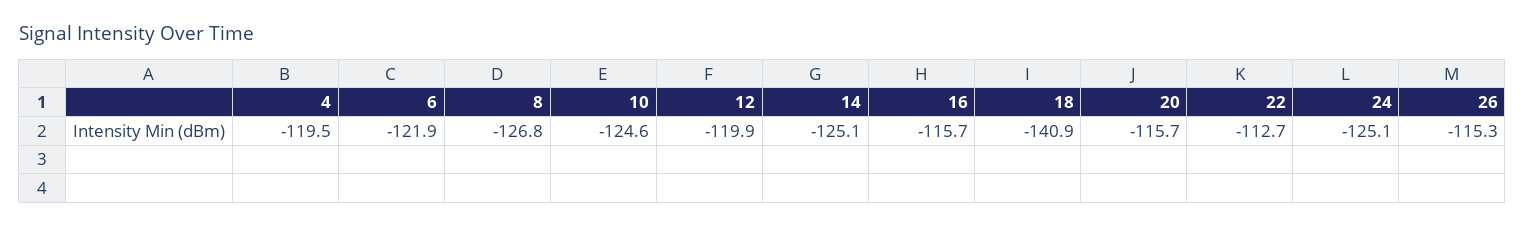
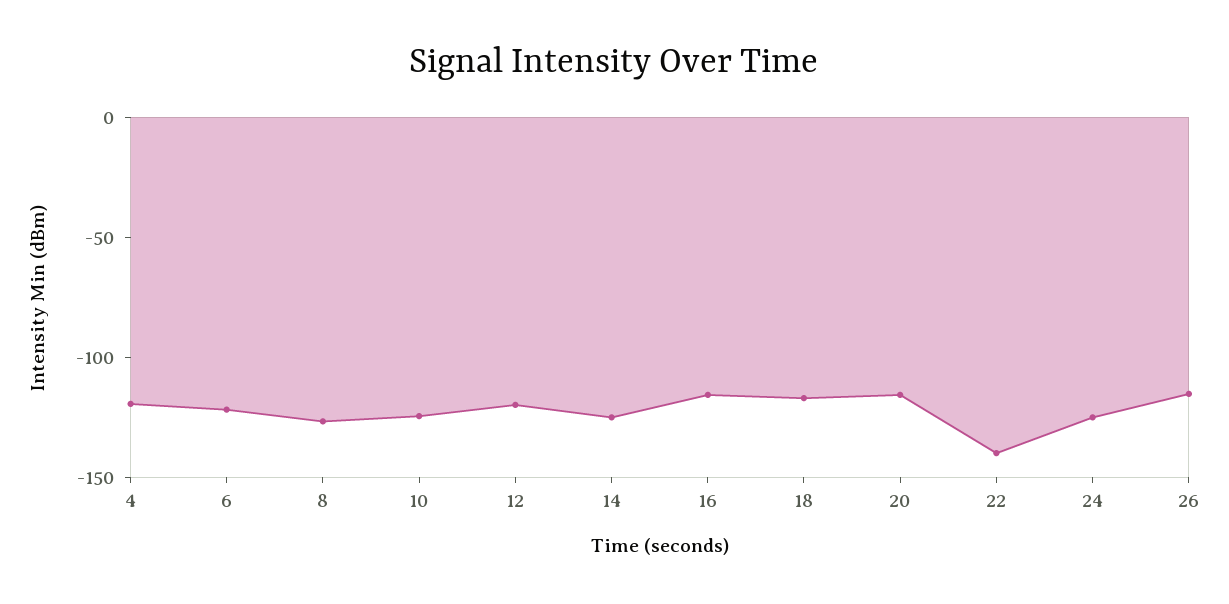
  {
    "4": -119.5,
    "6": -121.9,
    "8": -126.8,
    "10": -124.6,
    "12": -119.9,
    "14": -125.1,
    "16": -115.7,
-   "18": -140.9,
+   "18": -120,
    "20": -115.7,
-   "22": -112.7,
+   "22": -140,
    "24": -125.1,
    "26": -115.3
  }

